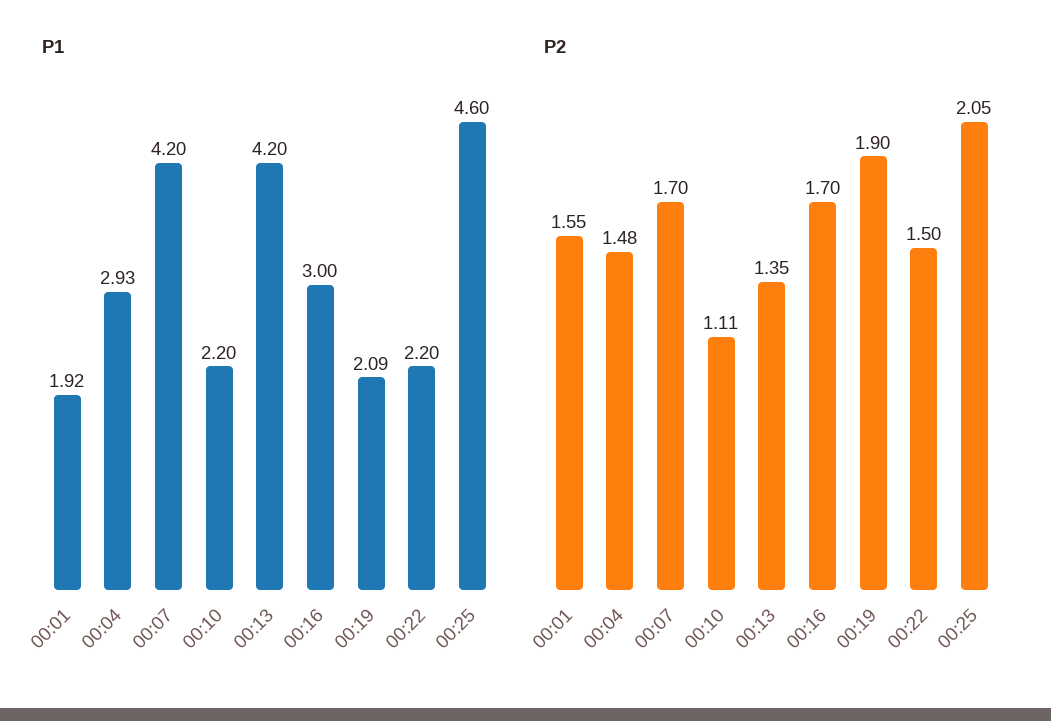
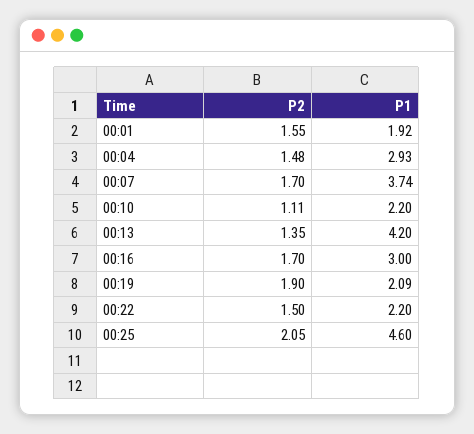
  {
    "P1": {
      "00:01": 1.92,
      "00:04": 2.93,
-     "00:07": 4.2,
+     "00:07": 3.74,
      "00:10": 2.2,
      "00:13": 4.2,
      "00:16": 3,
      "00:19": 2.09,
      "00:22": 2.2,
      "00:25": 4.6
    },
    "P2": {
      "00:01": 1.55,
      "00:04": 1.48,
      "00:07": 1.7,
      "00:10": 1.11,
      "00:13": 1.35,
      "00:16": 1.7,
      "00:19": 1.9,
      "00:22": 1.5,
      "00:25": 2.05
    }
  }

